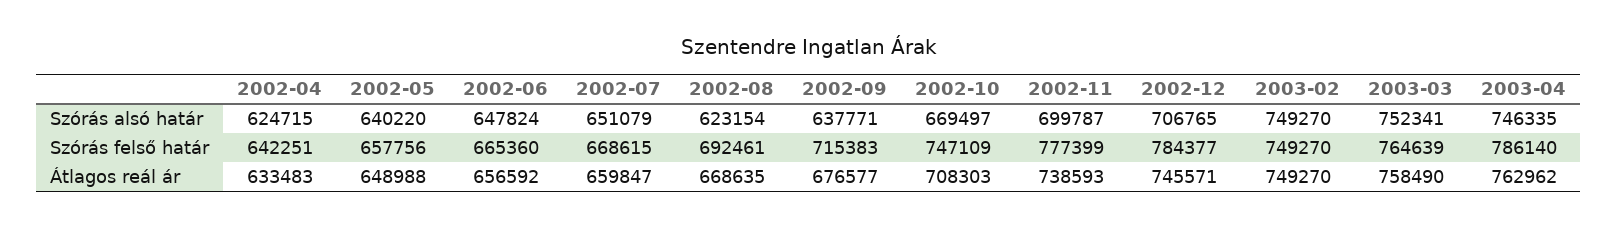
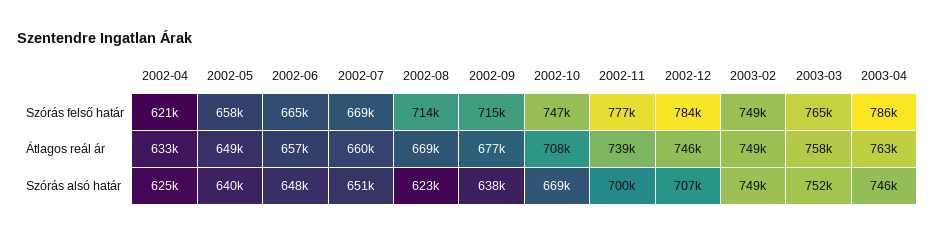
  {
    "2002-04": {
      "Szórás alsó határ": 624715,
-     "Szórás felső határ": 642251,
+     "Szórás felső határ": 621000,
      "Átlagos reál ár": 633483
    },
    "2002-05": {
      "Szórás alsó határ": 640220,
      "Szórás felső határ": 657756,
      "Átlagos reál ár": 648988
    },
    "2002-06": {
      "Szórás alsó határ": 647824,
      "Szórás felső határ": 665360,
      "Átlagos reál ár": 656592
    },
    "2002-07": {
      "Szórás alsó határ": 651079,
      "Szórás felső határ": 668615,
      "Átlagos reál ár": 659847
    },
    "2002-08": {
      "Szórás alsó határ": 623154,
-     "Szórás felső határ": 692461,
+     "Szórás felső határ": 714000,
      "Átlagos reál ár": 668635
    },
    "2002-09": {
      "Szórás alsó határ": 637771,
      "Szórás felső határ": 715383,
      "Átlagos reál ár": 676577
    },
    "2002-10": {
      "Szórás alsó határ": 669497,
      "Szórás felső határ": 747109,
      "Átlagos reál ár": 708303
    },
    "2002-11": {
      "Szórás alsó határ": 699787,
      "Szórás felső határ": 777399,
      "Átlagos reál ár": 738593
    },
    "2002-12": {
      "Szórás alsó határ": 706765,
      "Szórás felső határ": 784377,
      "Átlagos reál ár": 745571
    },
    "2003-02": {
      "Szórás alsó határ": 749270,
      "Szórás felső határ": 749270,
      "Átlagos reál ár": 749270
    },
    "2003-03": {
      "Szórás alsó határ": 752341,
      "Szórás felső határ": 764639,
      "Átlagos reál ár": 758490
    },
    "2003-04": {
      "Szórás alsó határ": 746335,
      "Szórás felső határ": 786140,
      "Átlagos reál ár": 762962
    }
  }

